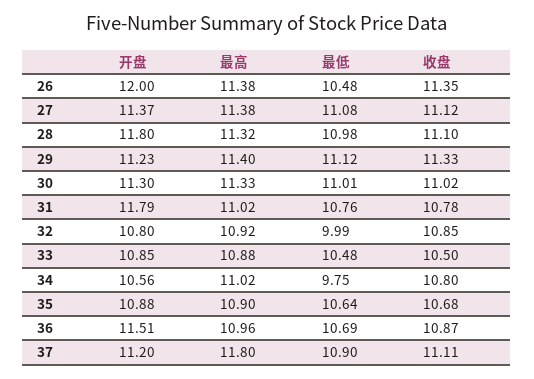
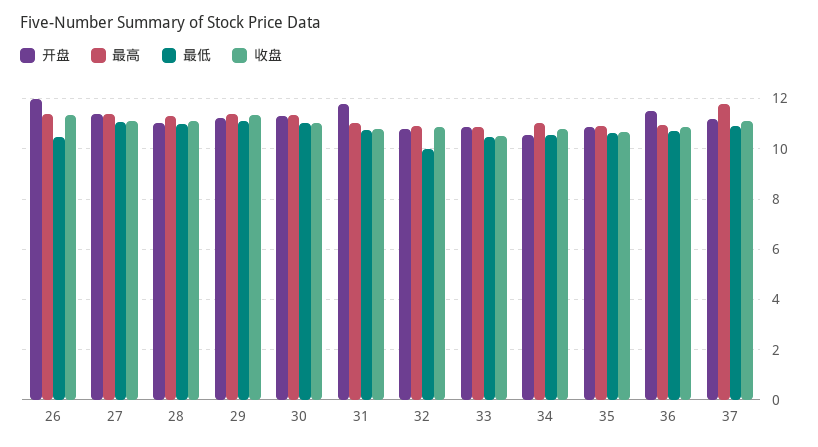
  {
    "开盘": {
      "26": 12,
      "27": 11.37,
-     "28": 11.8,
+     "28": 11,
      "29": 11.23,
      "30": 11.3,
      "31": 11.79,
      "32": 10.8,
      "33": 10.85,
      "34": 10.56,
      "35": 10.88,
      "36": 11.51,
      "37": 11.2
    },
    "最高": {
      "26": 11.38,
      "27": 11.38,
      "28": 11.32,
      "29": 11.4,
      "30": 11.33,
      "31": 11.02,
      "32": 10.92,
      "33": 10.88,
      "34": 11.02,
      "35": 10.9,
      "36": 10.96,
      "37": 11.8
    },
    "最低": {
      "26": 10.48,
      "27": 11.08,
      "28": 10.98,
      "29": 11.12,
      "30": 11.01,
      "31": 10.76,
      "32": 9.99,
      "33": 10.48,
-     "34": 9.75,
+     "34": 10.5,
      "35": 10.64,
      "36": 10.69,
      "37": 10.9
    },
    "收盘": {
      "26": 11.35,
      "27": 11.12,
      "28": 11.1,
      "29": 11.33,
      "30": 11.02,
      "31": 10.78,
      "32": 10.85,
      "33": 10.5,
      "34": 10.8,
      "35": 10.68,
      "36": 10.87,
      "37": 11.11
    }
  }

